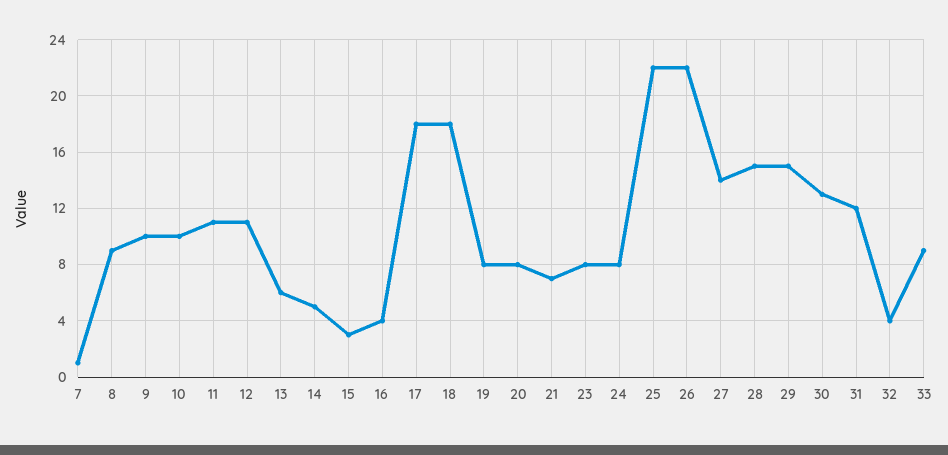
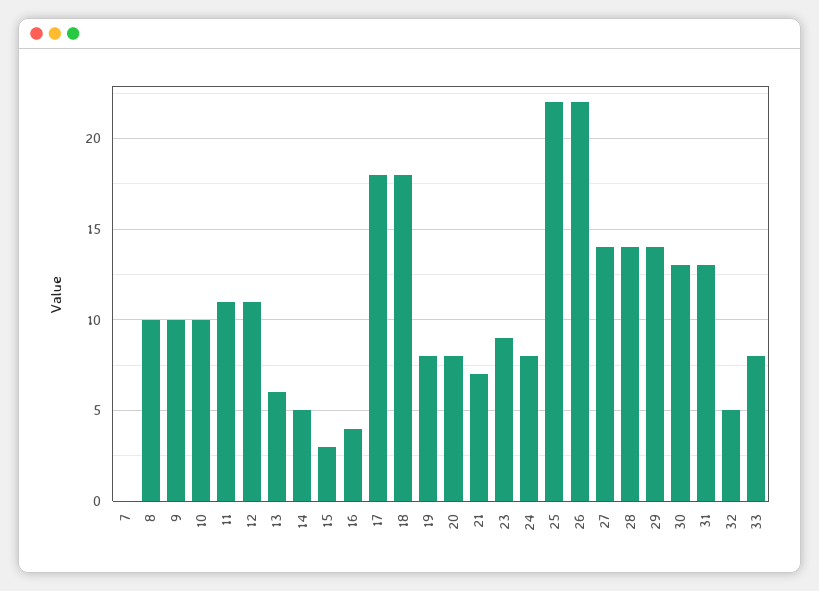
  {
-   "7": 1,
+   "7": 0,
-   "8": 9,
+   "8": 10,
    "9": 10,
    "10": 10,
    "11": 11,
    "12": 11,
    "13": 6,
    "14": 5,
    "15": 3,
    "16": 4,
    "17": 18,
    "18": 18,
    "19": 8,
    "20": 8,
    "21": 7,
-   "23": 8,
+   "23": 9,
    "24": 8,
    "25": 22,
    "26": 22,
    "27": 14,
-   "28": 15,
+   "28": 14,
-   "29": 15,
+   "29": 14,
    "30": 13,
-   "31": 12,
+   "31": 13,
-   "32": 4,
+   "32": 5,
-   "33": 9
+   "33": 8
  }

